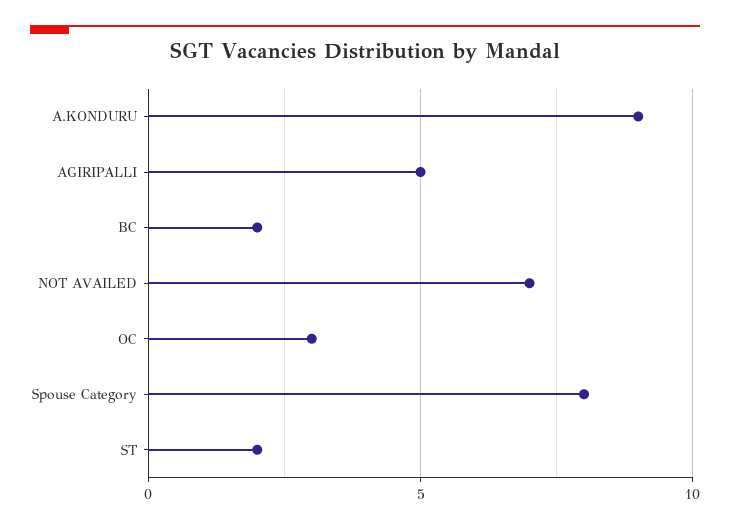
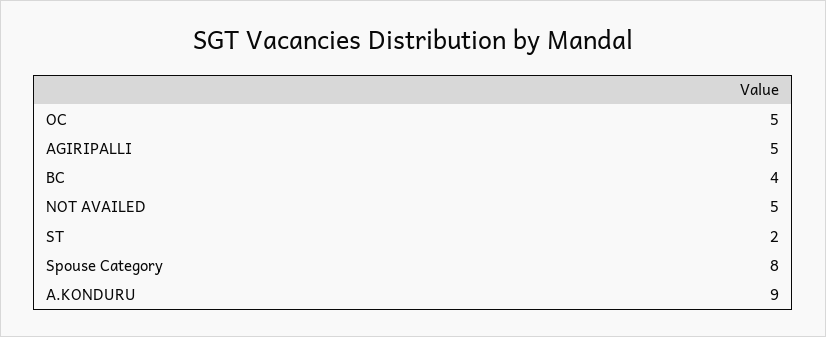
  {
    "A.KONDURU": 9,
    "AGIRIPALLI": 5,
-   "BC": 2,
+   "BC": 4,
-   "NOT AVAILED": 7,
+   "NOT AVAILED": 5,
-   "OC": 3,
+   "OC": 5,
    "Spouse Category": 8,
    "ST": 2
  }

